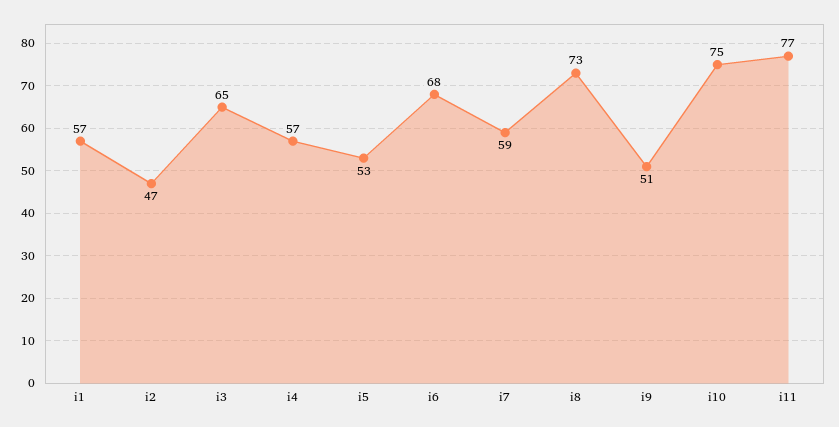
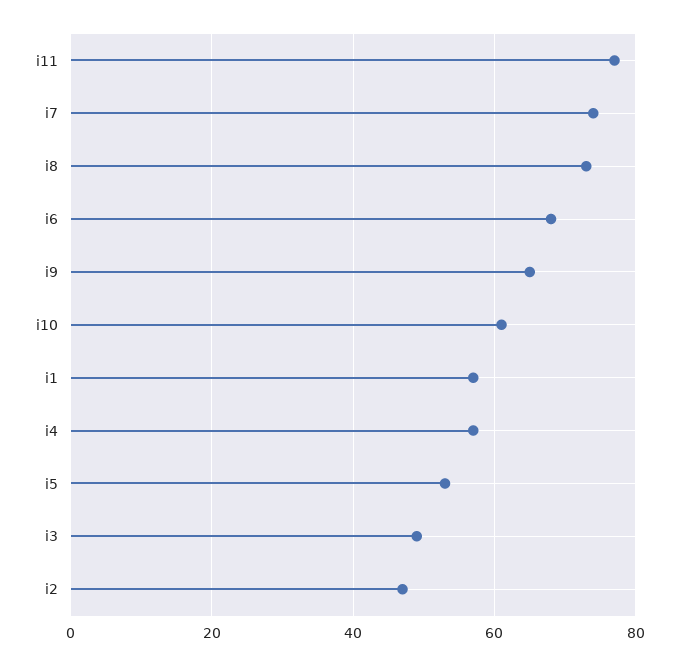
  {
    "i1": 57,
    "i2": 47,
-   "i3": 65,
+   "i3": 50,
    "i4": 57,
    "i5": 53,
    "i6": 68,
-   "i7": 59,
+   "i7": 75,
    "i8": 73,
-   "i9": 51,
+   "i9": 65,
-   "i10": 75,
+   "i10": 60,
    "i11": 77
  }

